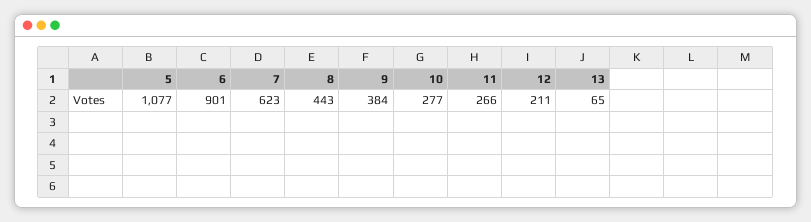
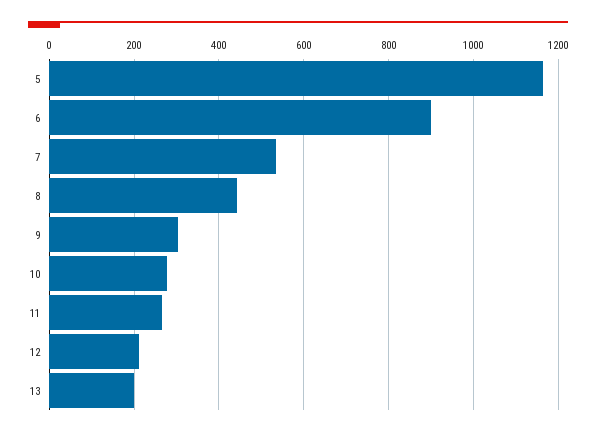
  {
-   "5": 1077,
+   "5": 1160,
    "6": 901,
-   "7": 623,
+   "7": 540,
    "8": 443,
-   "9": 384,
+   "9": 300,
    "10": 277,
    "11": 266,
    "12": 211,
-   "13": 65
+   "13": 200
  }

